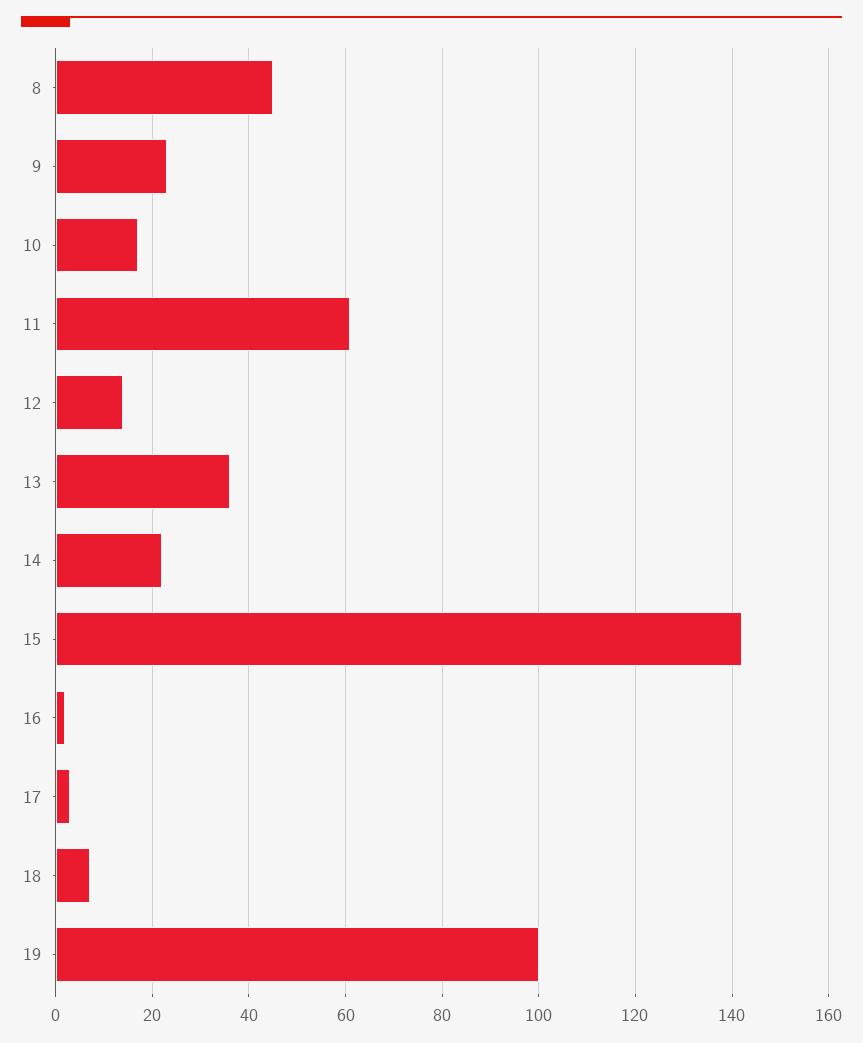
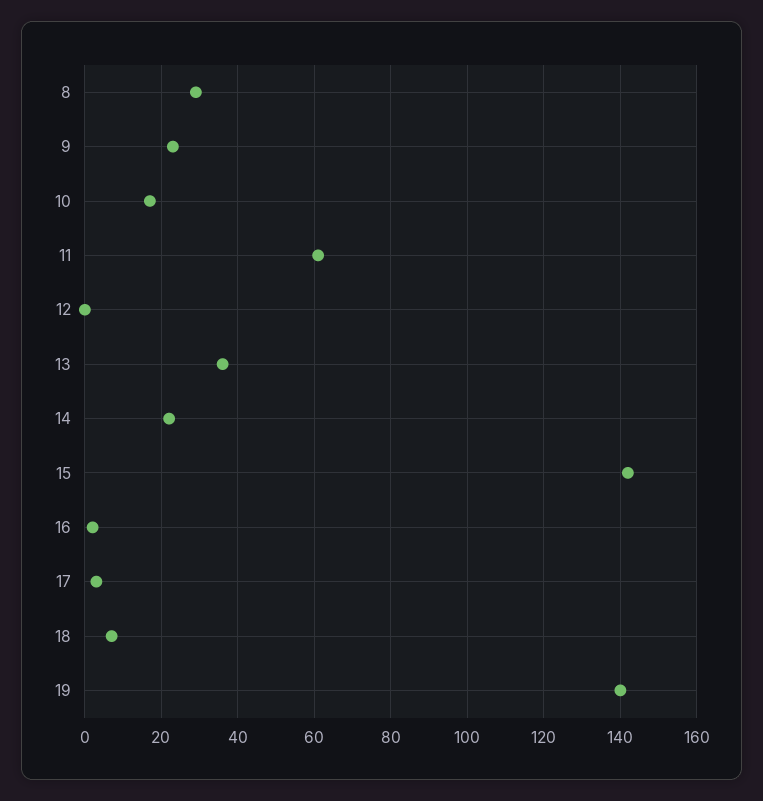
  {
-   "8": 45,
+   "8": 30,
    "9": 25,
    "10": 15,
    "11": 60,
-   "12": 15,
+   "12": 0,
    "13": 35,
    "14": 20,
    "15": 140,
    "16": 0,
    "17": 5,
    "18": 5,
-   "19": 100
+   "19": 140
  }

